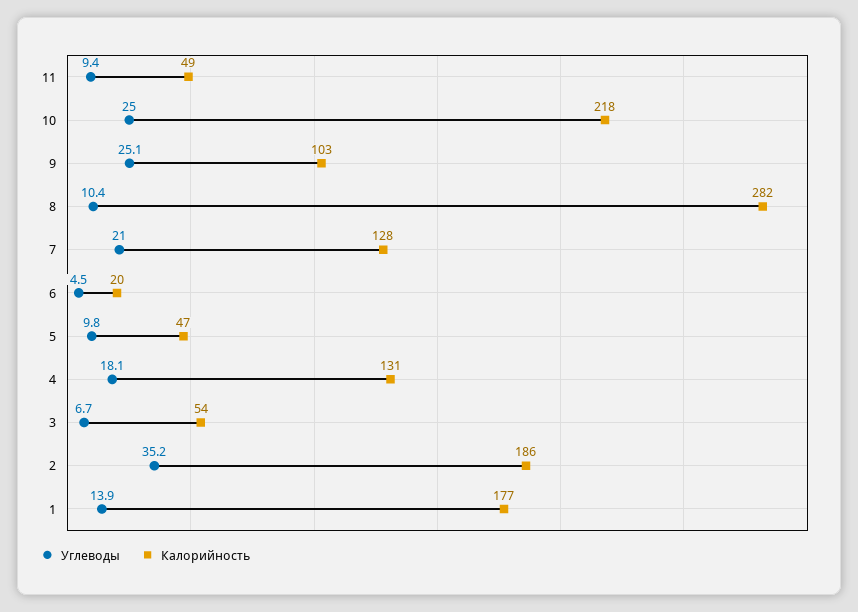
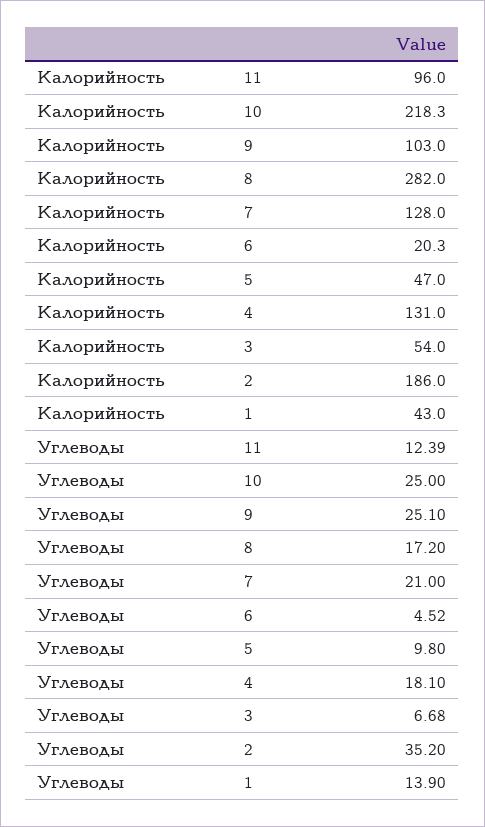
  {
    "Углеводы": {
-     "11": 9.4,
+     "11": 12.39,
      "10": 25,
      "9": 25.1,
-     "8": 10.4,
+     "8": 17.2,
      "7": 21,
      "6": 4.52,
      "5": 9.8,
      "4": 18.1,
      "3": 6.68,
      "2": 35.2,
      "1": 13.9
    },
    "Калорийность": {
-     "11": 49,
+     "11": 96,
      "10": 218.3,
      "9": 103,
      "8": 282,
      "7": 128,
      "6": 20.3,
      "5": 47,
      "4": 131,
      "3": 54,
      "2": 186,
-     "1": 177
+     "1": 43
    }
  }

